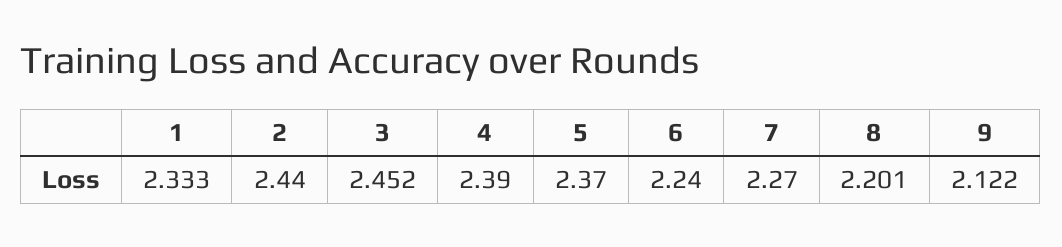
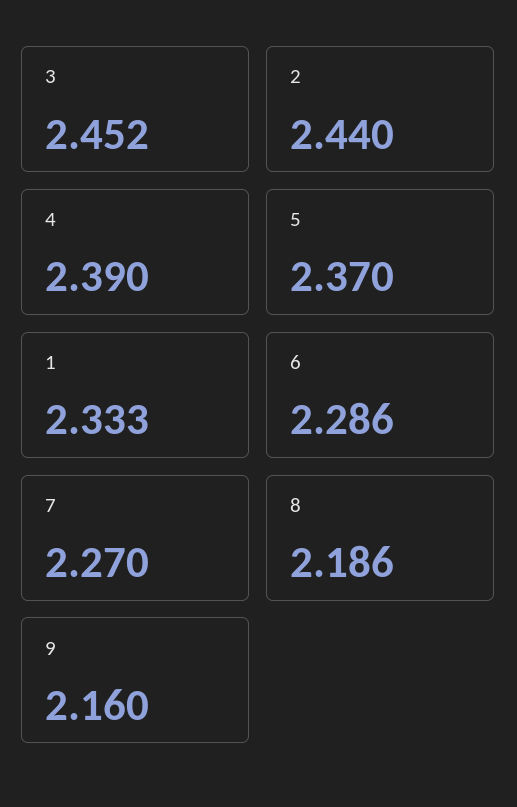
  {
    "1": 2.333,
    "2": 2.44,
    "3": 2.452,
    "4": 2.39,
    "5": 2.37,
-   "6": 2.24,
+   "6": 2.286,
    "7": 2.27,
-   "8": 2.201,
+   "8": 2.186,
-   "9": 2.122
+   "9": 2.16
  }

